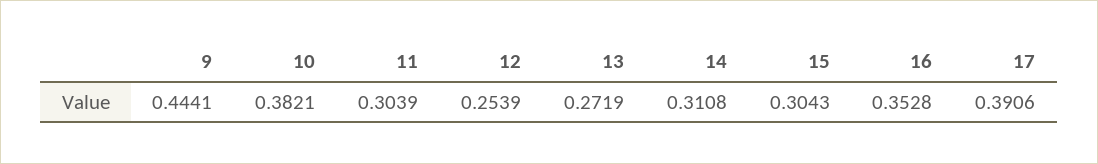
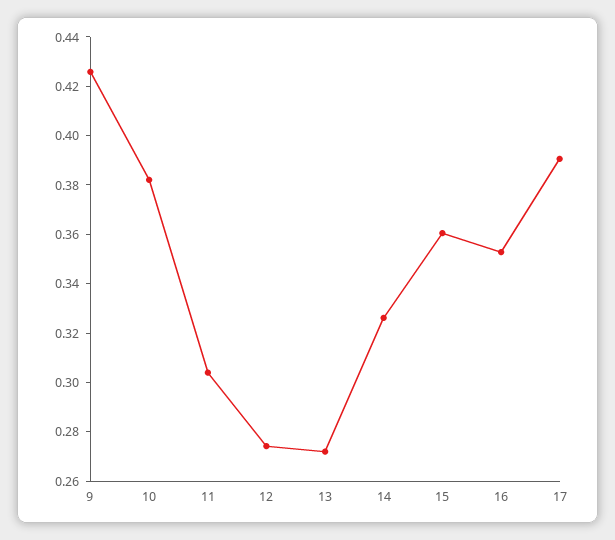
  {
-   "9": 0.4441,
+   "9": 0.425,
    "10": 0.3821,
    "11": 0.3039,
-   "12": 0.2539,
+   "12": 0.275,
    "13": 0.2719,
-   "14": 0.3108,
+   "14": 0.325,
-   "15": 0.3043,
+   "15": 0.36,
    "16": 0.3528,
    "17": 0.3906
  }

